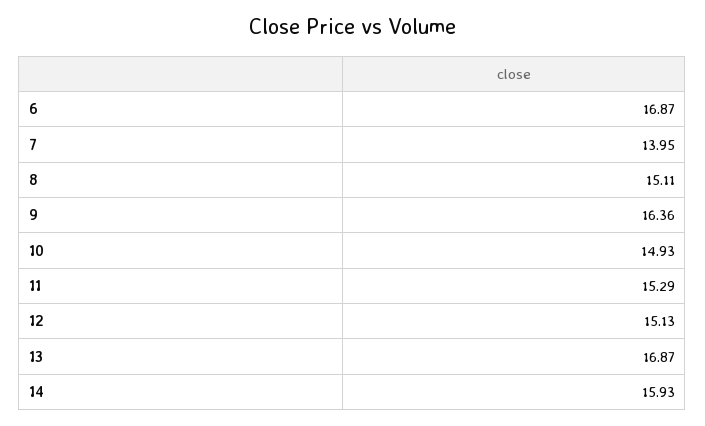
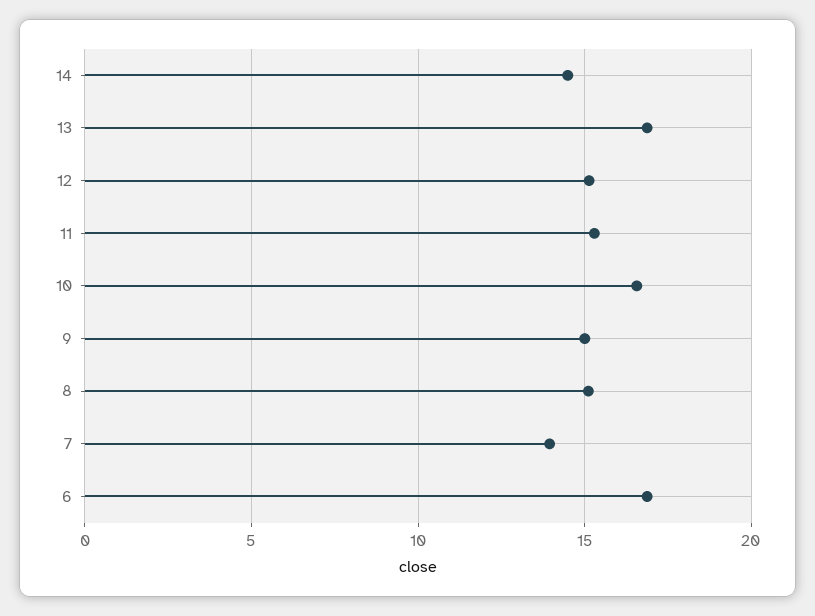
  {
    "6": 16.87,
    "7": 13.95,
    "8": 15.11,
-   "9": 16.36,
+   "9": 15,
-   "10": 14.93,
+   "10": 16.5,
    "11": 15.29,
    "12": 15.13,
    "13": 16.87,
-   "14": 15.93
+   "14": 14.5
  }

